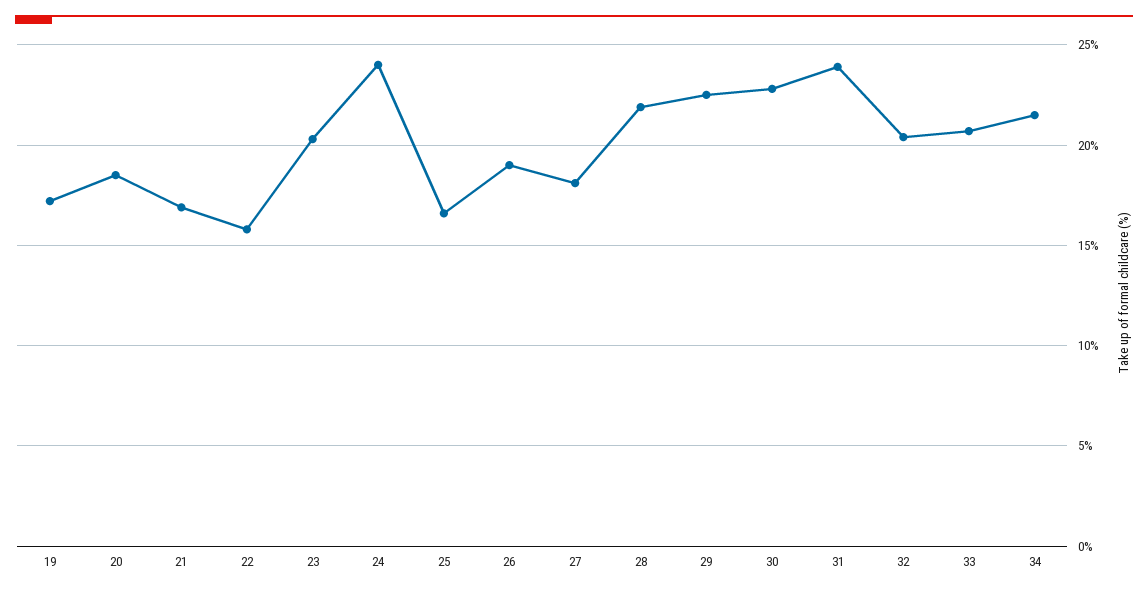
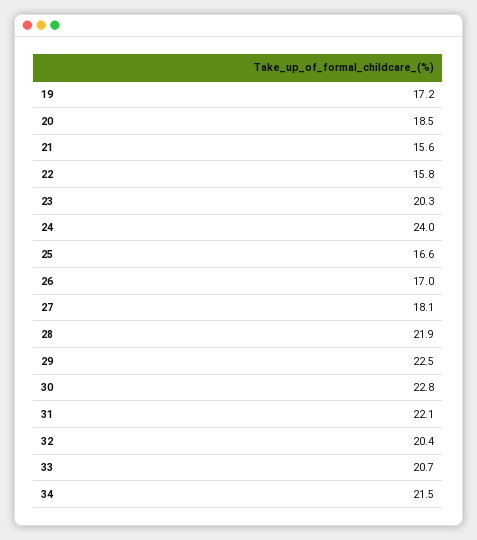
  {
    "19": 17.2,
    "20": 18.5,
-   "21": 17,
+   "21": 15.6,
    "22": 15.8,
    "23": 20.3,
    "24": 24,
    "25": 16.6,
-   "26": 19,
+   "26": 17,
    "27": 18.1,
    "28": 21.9,
    "29": 22.5,
    "30": 22.8,
-   "31": 24,
+   "31": 22.1,
    "32": 20.4,
    "33": 20.7,
    "34": 21.5
  }

